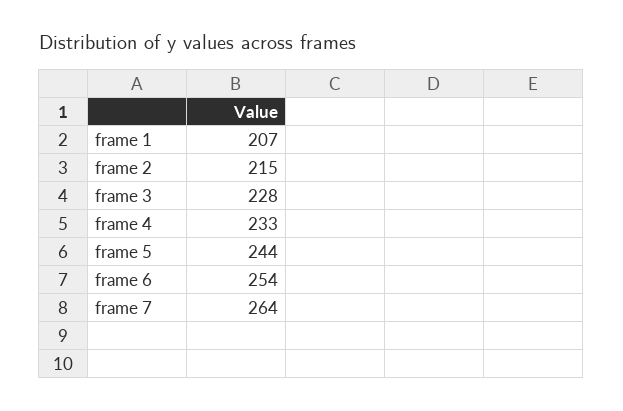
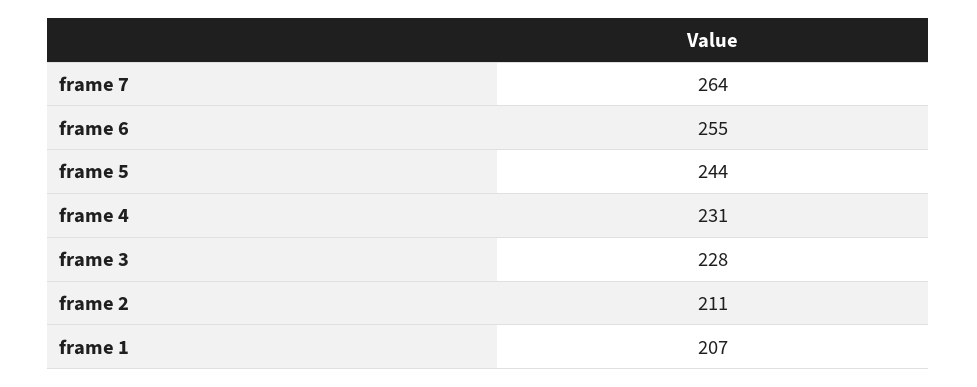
  {
    "frame 1": 207,
-   "frame 2": 215,
+   "frame 2": 211,
    "frame 3": 228,
-   "frame 4": 233,
+   "frame 4": 231,
    "frame 5": 244,
-   "frame 6": 254,
+   "frame 6": 255,
    "frame 7": 264
  }

